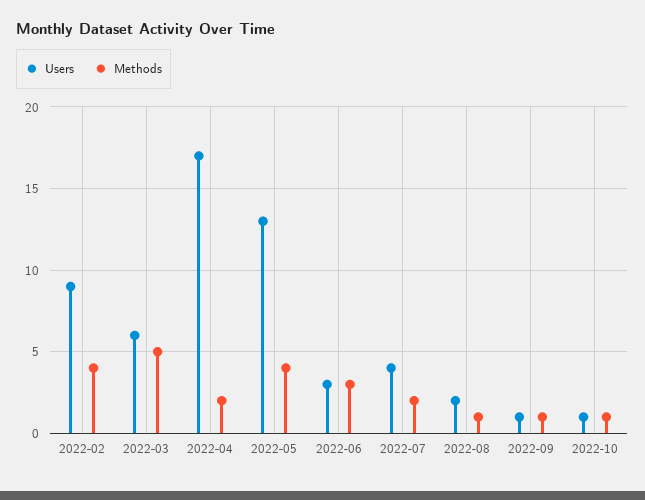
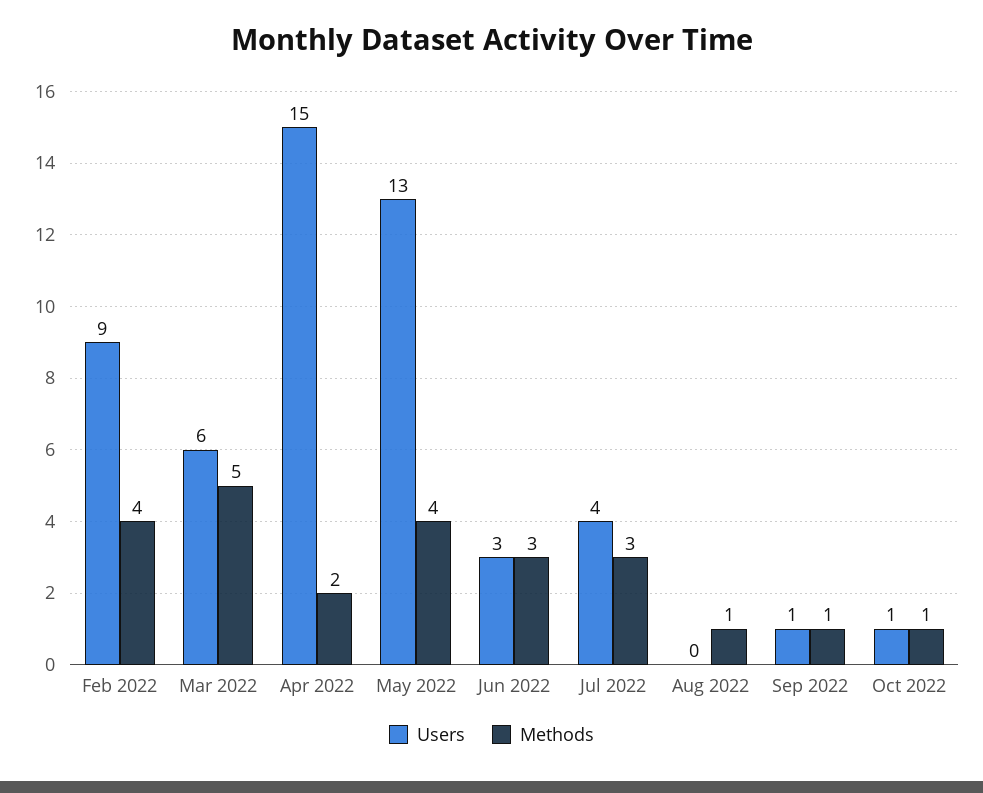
  {
    "Users": {
      "2022-02": 9,
      "2022-03": 6,
-     "2022-04": 17,
+     "2022-04": 15,
      "2022-05": 13,
      "2022-06": 3,
      "2022-07": 4,
-     "2022-08": 2,
+     "2022-08": 0,
      "2022-09": 1,
      "2022-10": 1
    },
    "Methods": {
      "2022-02": 4,
      "2022-03": 5,
      "2022-04": 2,
      "2022-05": 4,
      "2022-06": 3,
-     "2022-07": 2,
+     "2022-07": 3,
      "2022-08": 1,
      "2022-09": 1,
      "2022-10": 1
    }
  }

